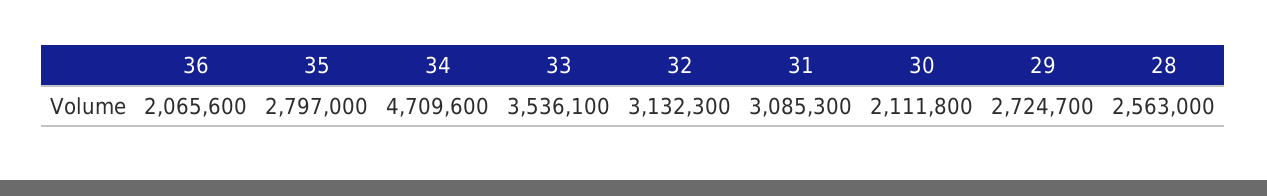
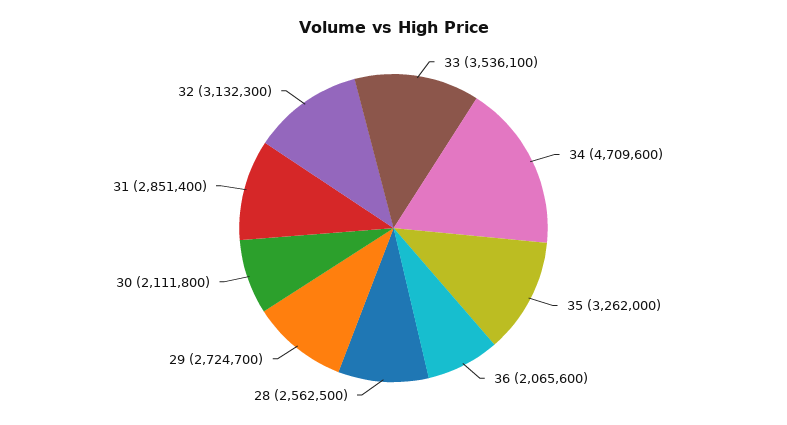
  {
    "36": 2065600,
-   "35": 2797000,
+   "35": 3262000,
    "34": 4709600,
    "33": 3536100,
    "32": 3132300,
-   "31": 3085300,
+   "31": 2851400,
    "30": 2111800,
    "29": 2724700,
-   "28": 2563000
+   "28": 2562500
  }

